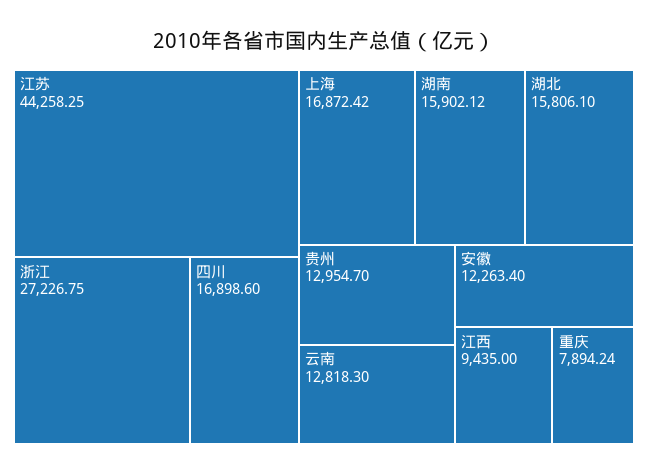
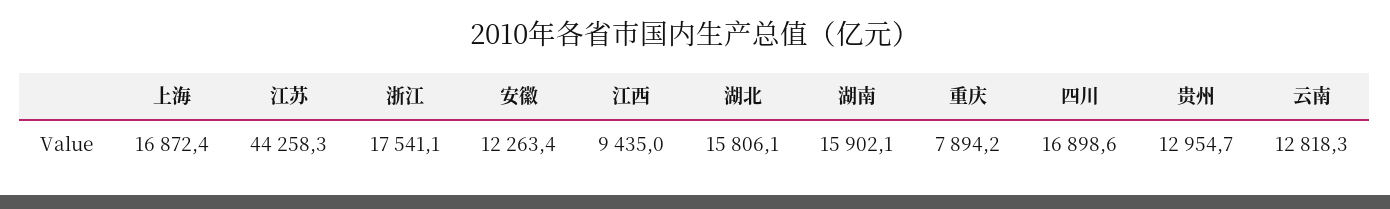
  {
    "江苏": 44258.25,
-   "浙江": 27226.75,
+   "浙江": 17541.1,
    "四川": 16898.6,
    "上海": 16872.42,
    "湖南": 15902.12,
    "湖北": 15806.1,
    "贵州": 12954.7,
    "云南": 12818.3,
    "安徽": 12263.4,
    "江西": 9435,
    "重庆": 7894.24
  }

